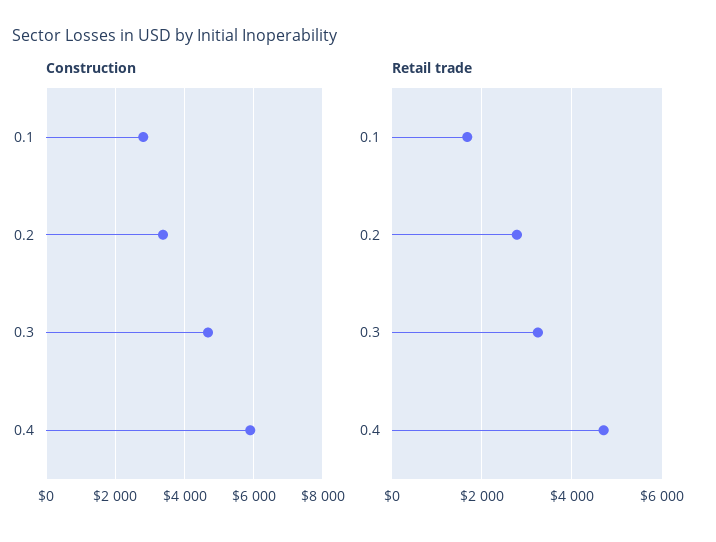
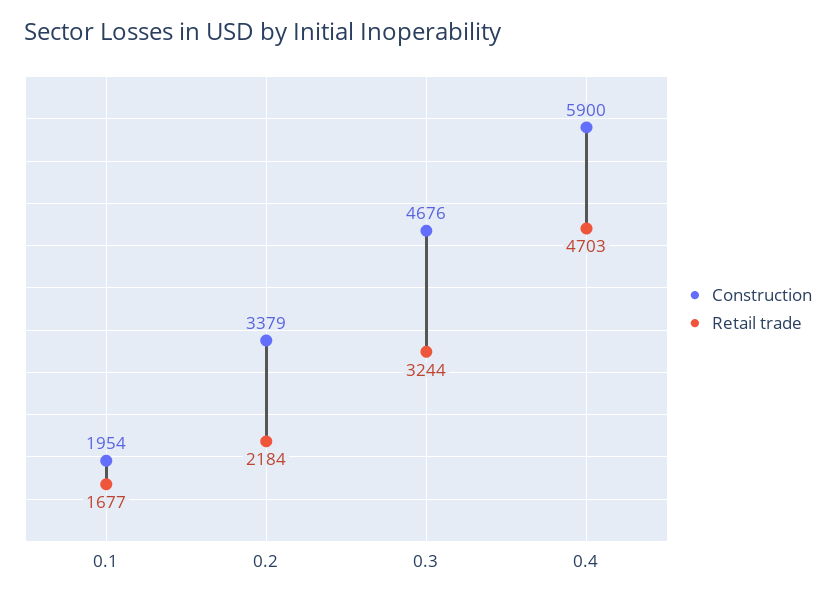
  {
    "Construction": {
-     "0.1": 2800,
+     "0.1": 1954,
      "0.2": 3379,
      "0.3": 4676,
      "0.4": 5900
    },
    "Retail trade": {
      "0.1": 1677,
-     "0.2": 2800,
+     "0.2": 2184,
      "0.3": 3244,
      "0.4": 4703
    }
  }

